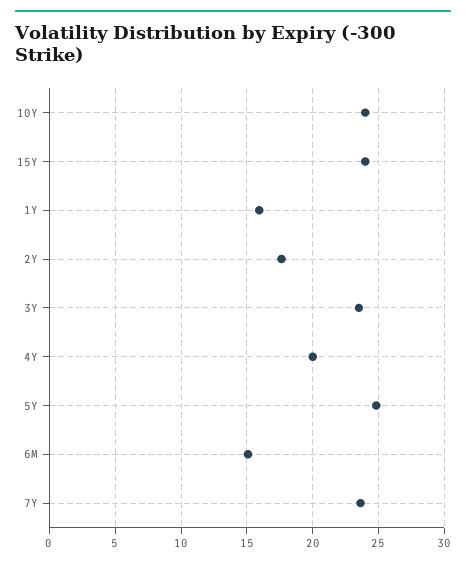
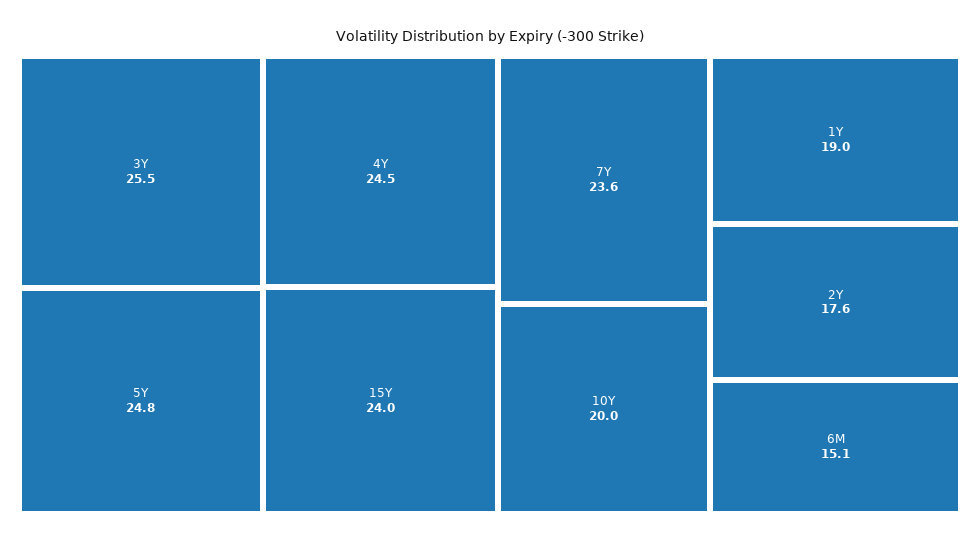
  {
-   "10Y": 24,
+   "10Y": 20,
    "15Y": 24,
-   "1Y": 16,
+   "1Y": 19,
    "2Y": 17.6,
-   "3Y": 23.5,
+   "3Y": 25.5,
-   "4Y": 20,
+   "4Y": 24.5,
    "5Y": 24.8,
    "6M": 15.1,
    "7Y": 23.6
  }

